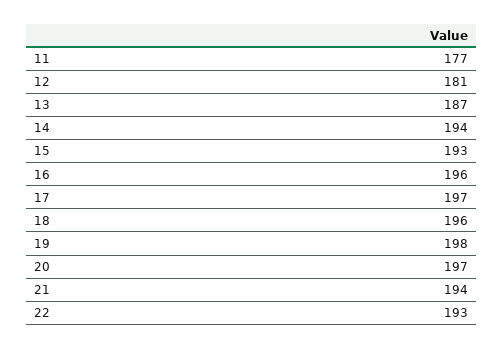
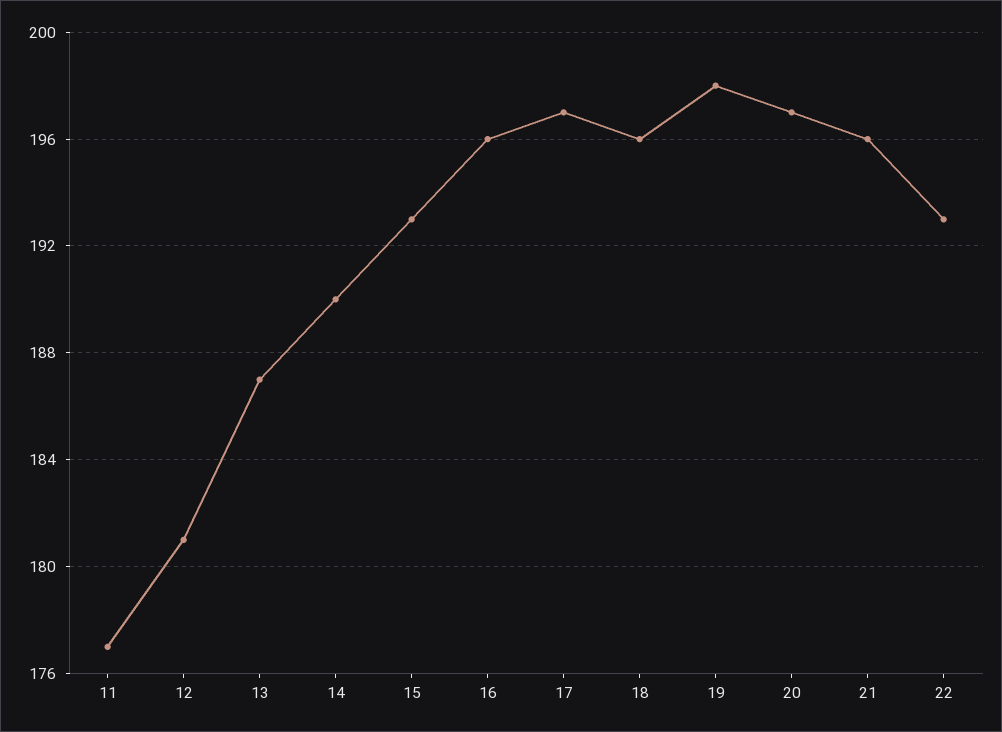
  {
    "11": 177,
    "12": 181,
    "13": 187,
-   "14": 194,
+   "14": 190,
    "15": 193,
    "16": 196,
    "17": 197,
    "18": 196,
    "19": 198,
    "20": 197,
-   "21": 194,
+   "21": 196,
    "22": 193
  }

